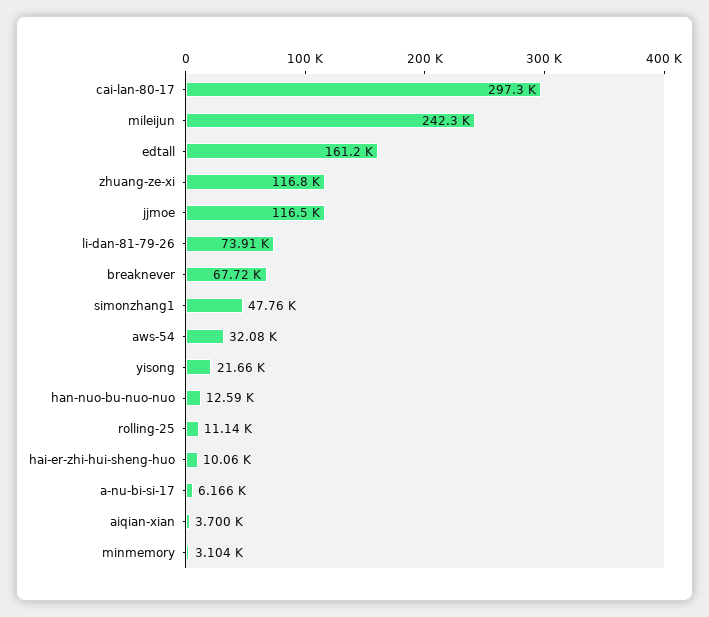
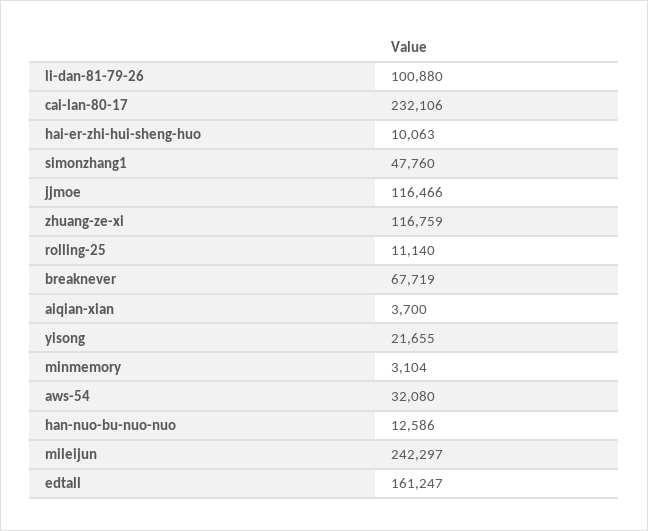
  {
-   "cai-lan-80-17": 297300,
+   "cai-lan-80-17": 232106,
    "mileijun": 242297,
    "edtall": 161247,
    "zhuang-ze-xi": 116759,
    "jjmoe": 116466,
-   "li-dan-81-79-26": 73910,
+   "li-dan-81-79-26": 100880,
    "breaknever": 67719,
    "simonzhang1": 47760,
    "aws-54": 32080,
    "yisong": 21655,
    "han-nuo-bu-nuo-nuo": 12586,
    "rolling-25": 11140,
    "hai-er-zhi-hui-sheng-huo": 10063,
-   "a-nu-bi-si-17": 6166,
    "aiqian-xian": 3700,
    "minmemory": 3104
  }

